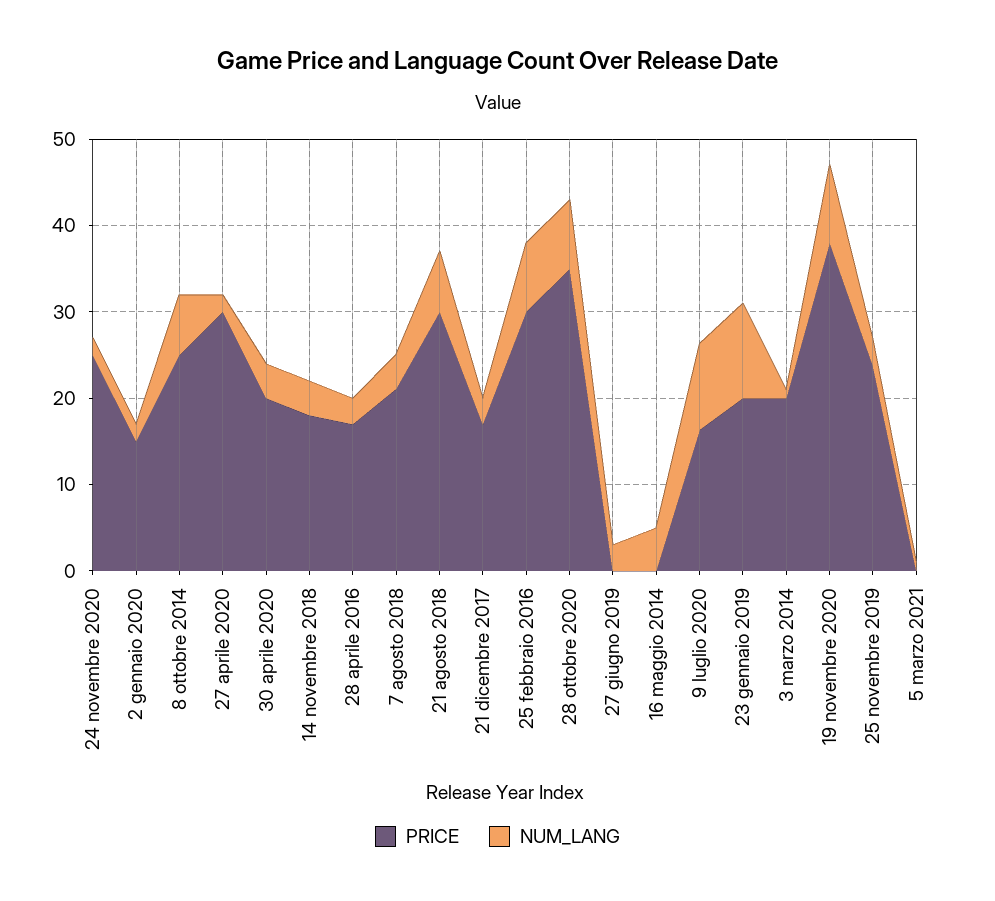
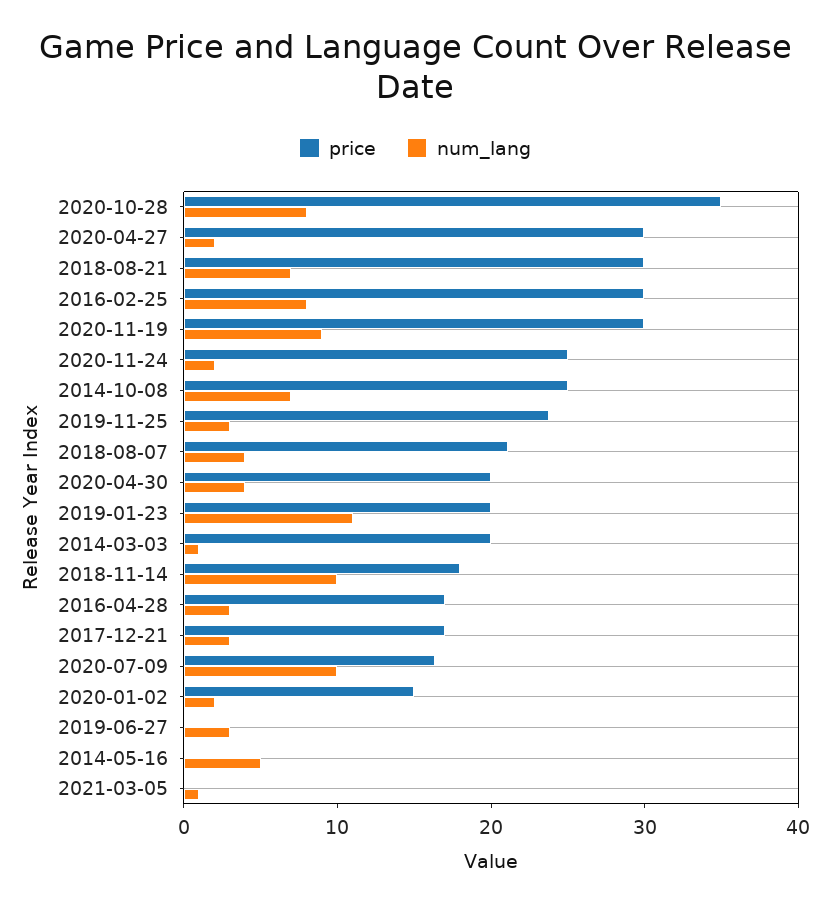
  {
    "PRICE": {
      "24 novembre 2020": 24,
      "2 gennaio 2020": 14,
      "8 ottobre 2014": 24,
      "27 aprile 2020": 30,
      "30 aprile 2020": 20,
      "14 novembre 2018": 18,
      "28 aprile 2016": 16,
      "7 agosto 2018": 22,
      "21 agosto 2018": 30,
      "21 dicembre 2017": 16,
      "25 febbraio 2016": 30,
      "28 ottobre 2020": 34,
      "27 giugno 2019": 0,
      "16 maggio 2014": 0,
      "9 luglio 2020": 16,
      "23 gennaio 2019": 20,
      "3 marzo 2014": 20,
-     "19 novembre 2020": 38,
+     "19 novembre 2020": 30,
      "25 novembre 2019": 24,
      "5 marzo 2021": 0
    },
    "NUM_LANG": {
      "24 novembre 2020": 2,
      "2 gennaio 2020": 2,
      "8 ottobre 2014": 8,
      "27 aprile 2020": 2,
      "30 aprile 2020": 4,
-     "14 novembre 2018": 4,
+     "14 novembre 2018": 10,
      "28 aprile 2016": 4,
      "7 agosto 2018": 4,
      "21 agosto 2018": 8,
      "21 dicembre 2017": 4,
      "25 febbraio 2016": 8,
      "28 ottobre 2020": 8,
      "27 giugno 2019": 4,
      "16 maggio 2014": 6,
      "9 luglio 2020": 10,
      "23 gennaio 2019": 12,
      "3 marzo 2014": 2,
      "19 novembre 2020": 10,
      "25 novembre 2019": 4,
      "5 marzo 2021": 2
    }
  }

